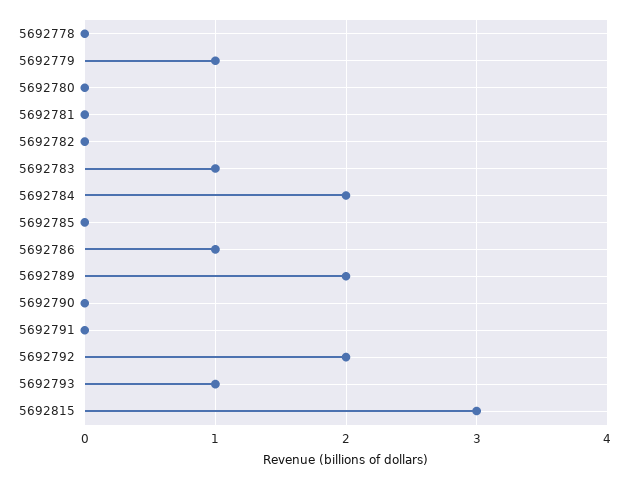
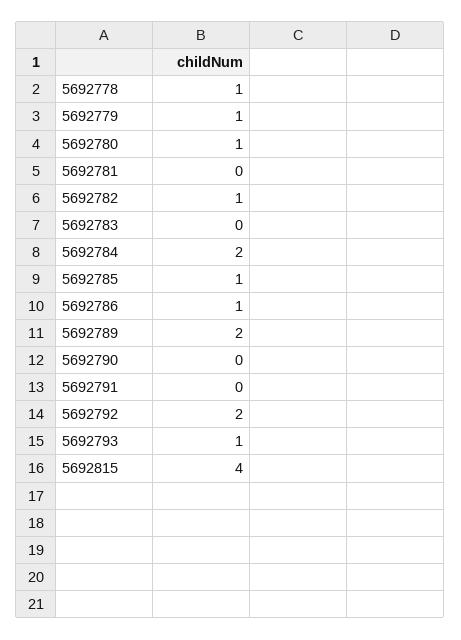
  {
-   "5692778": 0,
+   "5692778": 1,
    "5692779": 1,
-   "5692780": 0,
+   "5692780": 1,
    "5692781": 0,
-   "5692782": 0,
+   "5692782": 1,
-   "5692783": 1,
+   "5692783": 0,
    "5692784": 2,
-   "5692785": 0,
+   "5692785": 1,
    "5692786": 1,
    "5692789": 2,
    "5692790": 0,
    "5692791": 0,
    "5692792": 2,
    "5692793": 1,
-   "5692815": 3
+   "5692815": 4
  }

